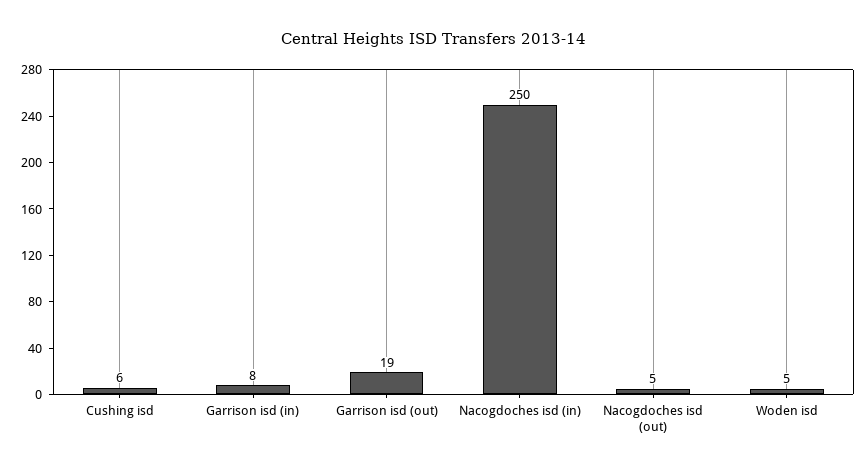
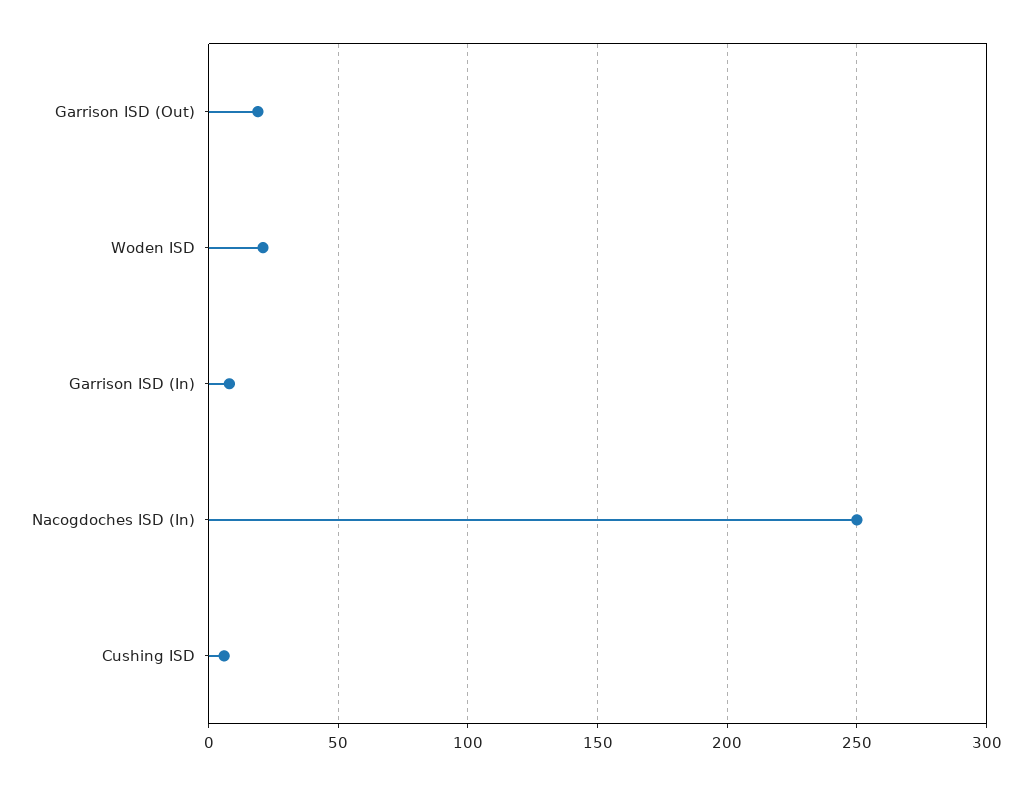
  {
    "Cushing isd": 6,
    "Garrison isd (in)": 8,
    "Garrison isd (out)": 19,
    "Nacogdoches isd (in)": 250,
-   "Nacogdoches isd (out)": 5,
-   "Woden isd": 5
+   "Woden isd": 20
  }

